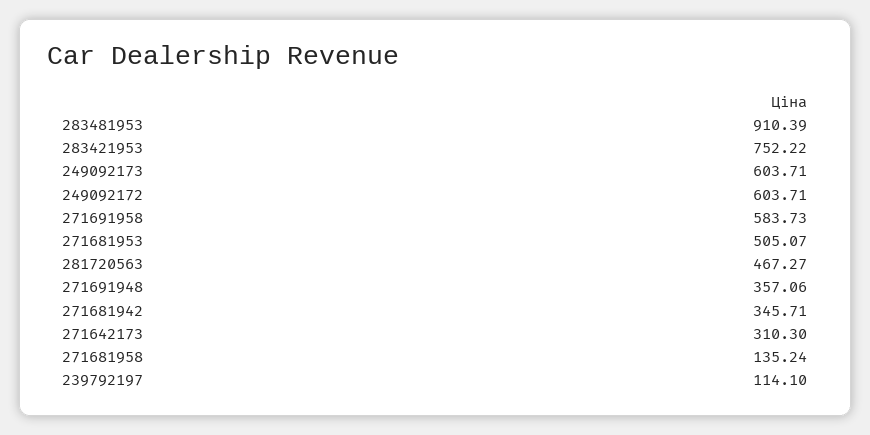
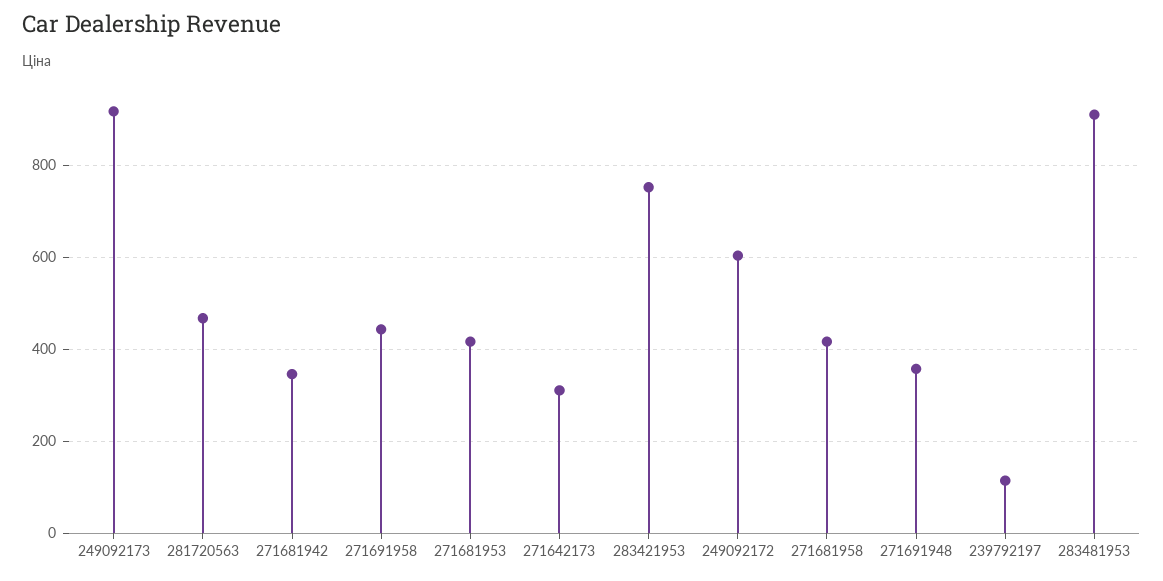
  {
    "283481953": 910.39,
    "283421953": 752.22,
-   "249092173": 603.71,
+   "249092173": 920,
    "249092172": 603.71,
-   "271691958": 583.73,
+   "271691958": 440,
-   "271681953": 505.07,
+   "271681953": 420,
    "281720563": 467.27,
    "271691948": 357.06,
    "271681942": 345.71,
    "271642173": 310.3,
-   "271681958": 135.24,
+   "271681958": 420,
    "239792197": 114.1
  }

